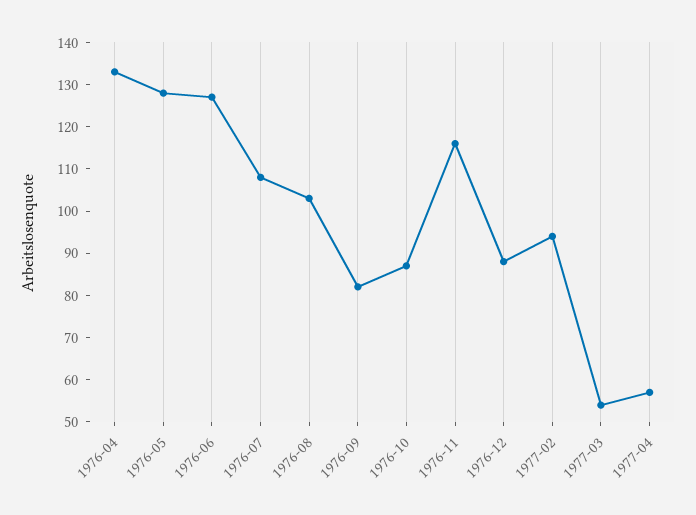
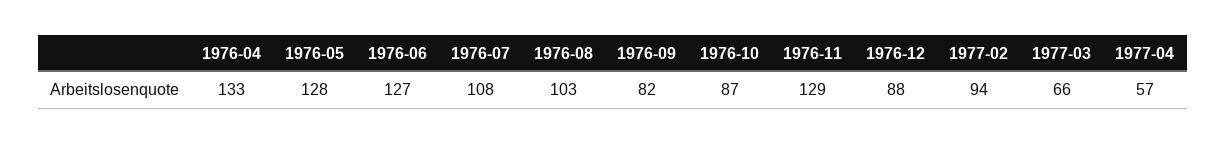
  {
    "1976-04": 133,
    "1976-05": 128,
    "1976-06": 127,
    "1976-07": 108,
    "1976-08": 103,
    "1976-09": 82,
    "1976-10": 87,
-   "1976-11": 115,
+   "1976-11": 129,
    "1976-12": 88,
    "1977-02": 94,
-   "1977-03": 55,
+   "1977-03": 66,
    "1977-04": 57
  }

